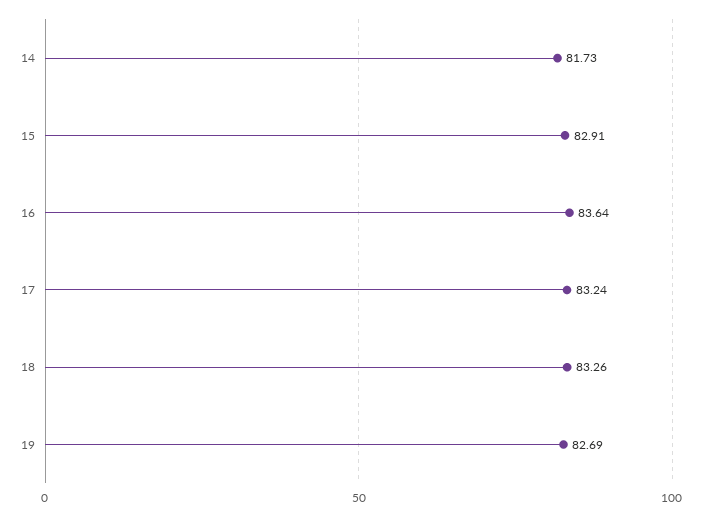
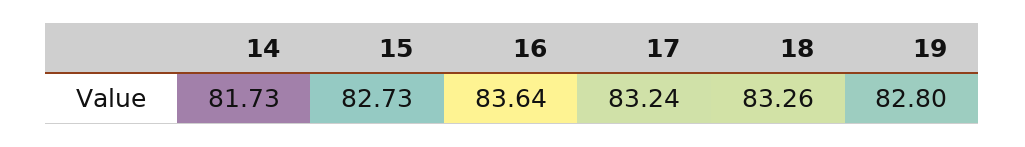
  {
    "14": 81.73,
-   "15": 82.91,
+   "15": 82.73,
    "16": 83.64,
    "17": 83.24,
    "18": 83.26,
-   "19": 82.69
+   "19": 82.8
  }

